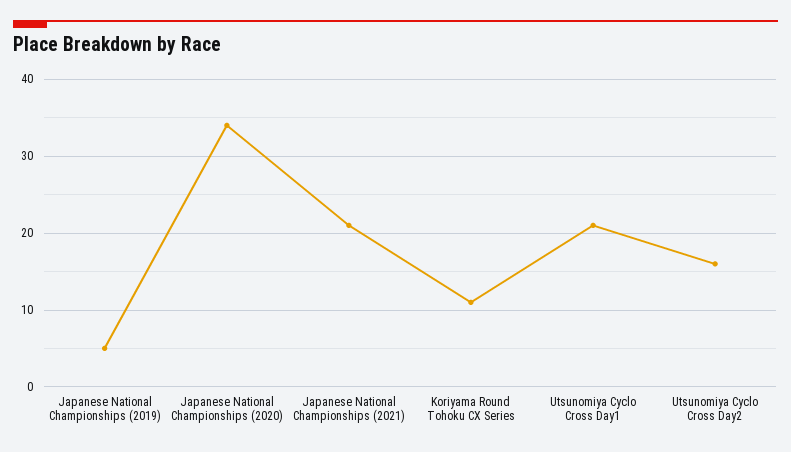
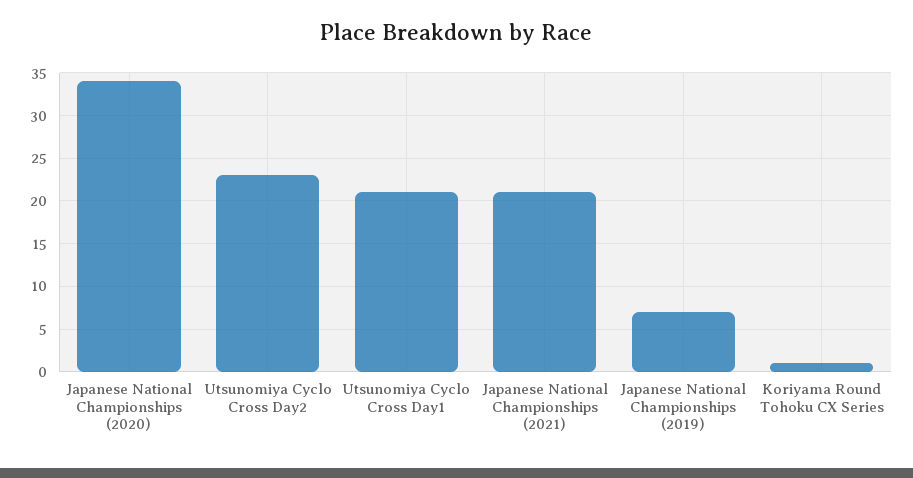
  {
-   "Japanese National Championships (2019)": 5,
+   "Japanese National Championships (2019)": 7,
    "Japanese National Championships (2020)": 34,
    "Japanese National Championships (2021)": 21,
-   "Koriyama Round Tohoku CX Series": 11,
+   "Koriyama Round Tohoku CX Series": 1,
    "Utsunomiya Cyclo Cross Day1": 21,
-   "Utsunomiya Cyclo Cross Day2": 16
+   "Utsunomiya Cyclo Cross Day2": 23
  }

